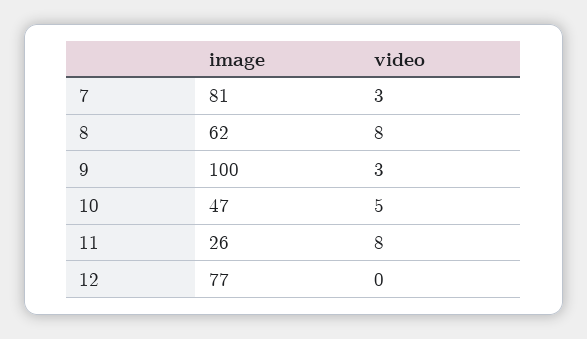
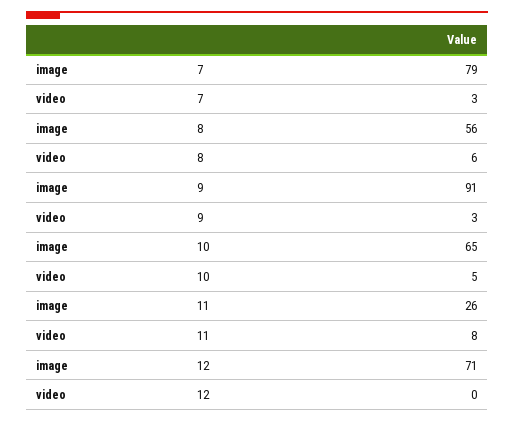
  {
    "image": {
-     "7": 81,
+     "7": 79,
-     "8": 62,
+     "8": 56,
-     "9": 100,
+     "9": 91,
-     "10": 47,
+     "10": 65,
      "11": 26,
-     "12": 77
+     "12": 71
    },
    "video": {
      "7": 3,
-     "8": 8,
+     "8": 6,
      "9": 3,
      "10": 5,
      "11": 8,
      "12": 0
    }
  }

